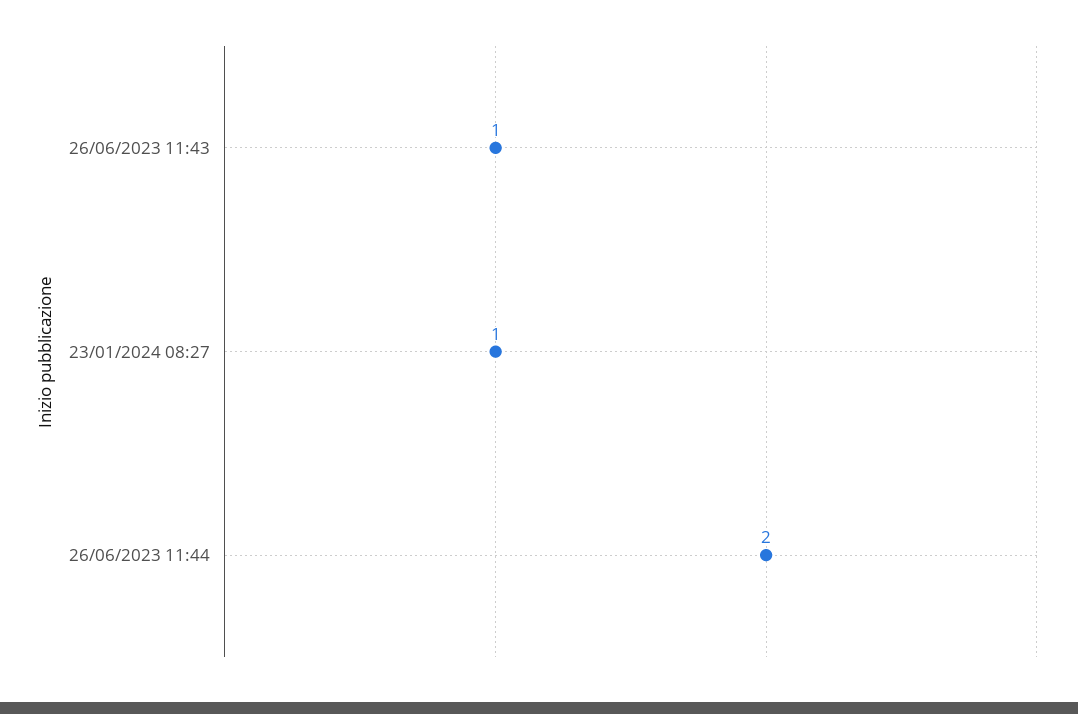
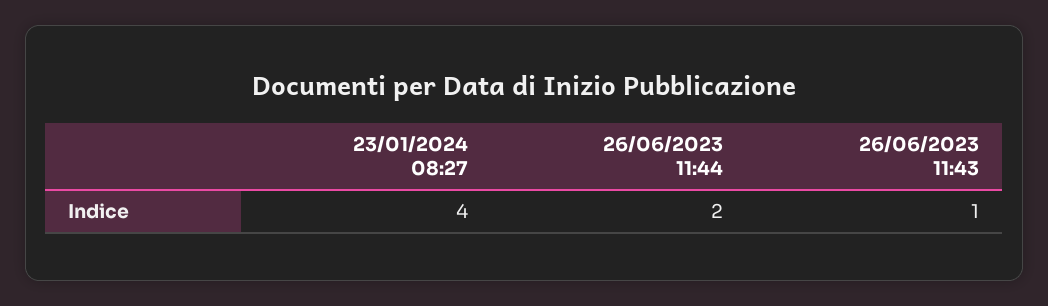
  {
    "26/06/2023 11:43": 1,
-   "23/01/2024 08:27": 1,
+   "23/01/2024 08:27": 4,
    "26/06/2023 11:44": 2
  }

